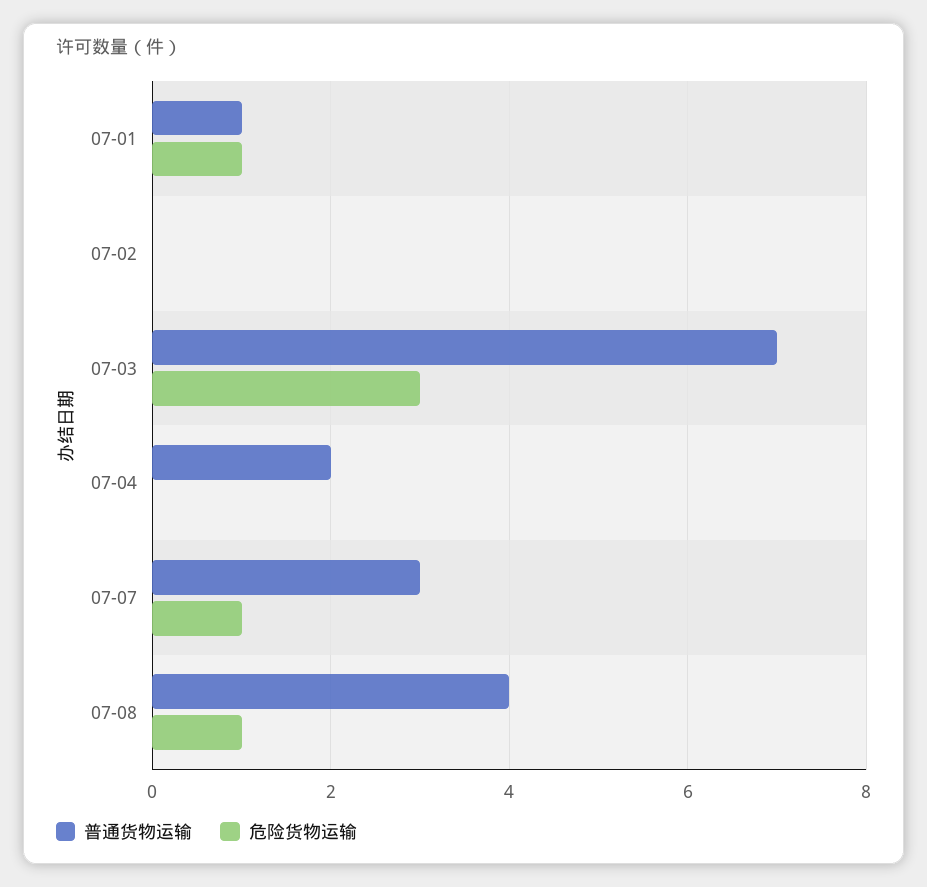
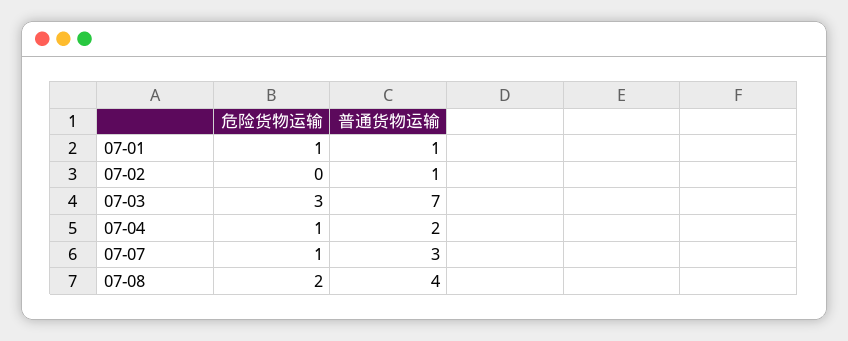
  {
    "普通货物运输": {
      "07-01": 1,
-     "07-02": 0,
+     "07-02": 1,
      "07-03": 7,
      "07-04": 2,
      "07-07": 3,
      "07-08": 4
    },
    "危险货物运输": {
      "07-01": 1,
      "07-02": 0,
      "07-03": 3,
-     "07-04": 0,
+     "07-04": 1,
      "07-07": 1,
-     "07-08": 1
+     "07-08": 2
    }
  }

